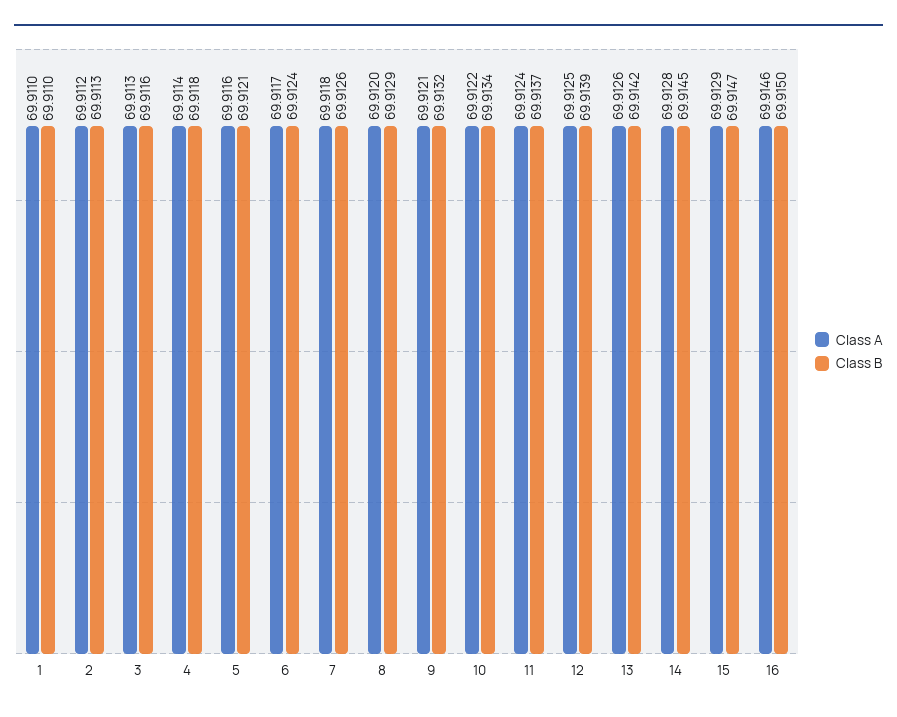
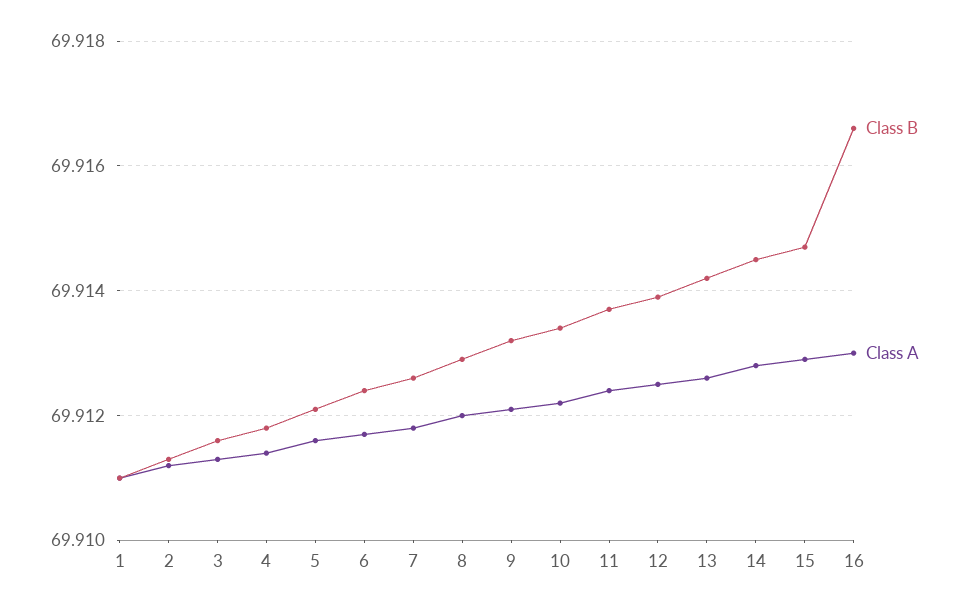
  {
    "Class A": {
      "1": 69.911,
      "2": 69.9112,
      "3": 69.9113,
      "4": 69.9114,
      "5": 69.9116,
      "6": 69.9117,
      "7": 69.9118,
      "8": 69.912,
      "9": 69.9121,
      "10": 69.9122,
      "11": 69.9124,
      "12": 69.9125,
      "13": 69.9126,
      "14": 69.9128,
      "15": 69.9129,
-     "16": 69.9146
+     "16": 69.913
    },
    "Class B": {
      "1": 69.911,
      "2": 69.9113,
      "3": 69.9116,
      "4": 69.9118,
      "5": 69.9121,
      "6": 69.9124,
      "7": 69.9126,
      "8": 69.9129,
      "9": 69.9132,
      "10": 69.9134,
      "11": 69.9137,
      "12": 69.9139,
      "13": 69.9142,
      "14": 69.9145,
      "15": 69.9147,
-     "16": 69.915
+     "16": 69.9165
    }
  }

